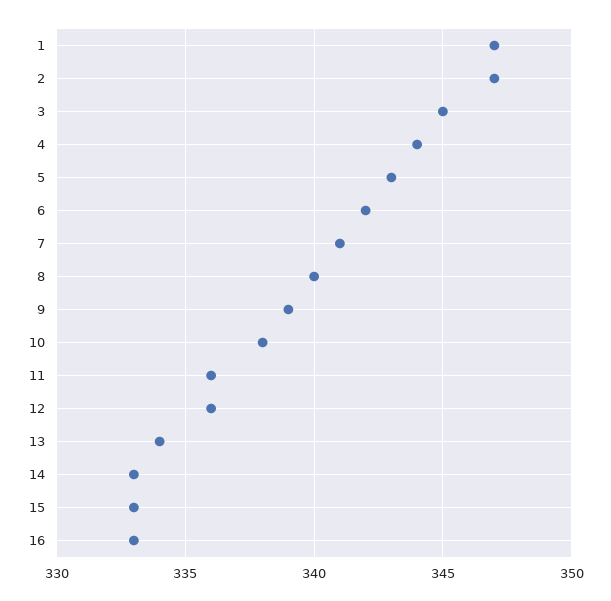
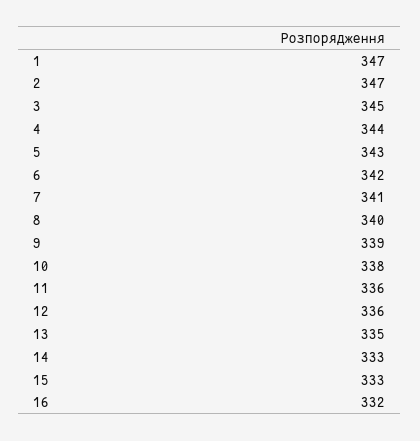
  {
    "1": 347,
    "2": 347,
    "3": 345,
    "4": 344,
    "5": 343,
    "6": 342,
    "7": 341,
    "8": 340,
    "9": 339,
    "10": 338,
    "11": 336,
    "12": 336,
-   "13": 334,
+   "13": 335,
    "14": 333,
    "15": 333,
-   "16": 333
+   "16": 332
  }

